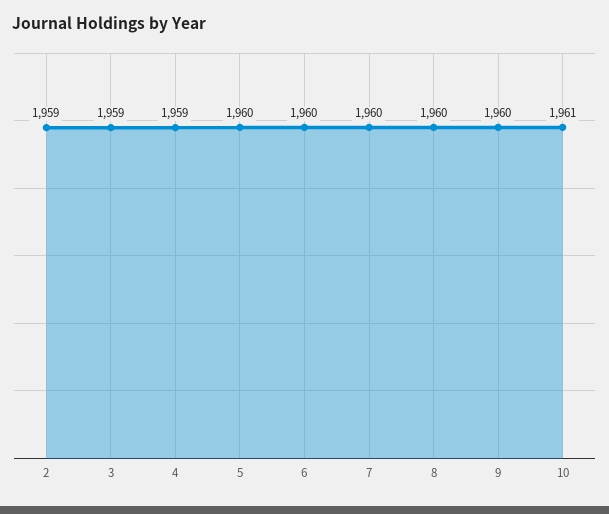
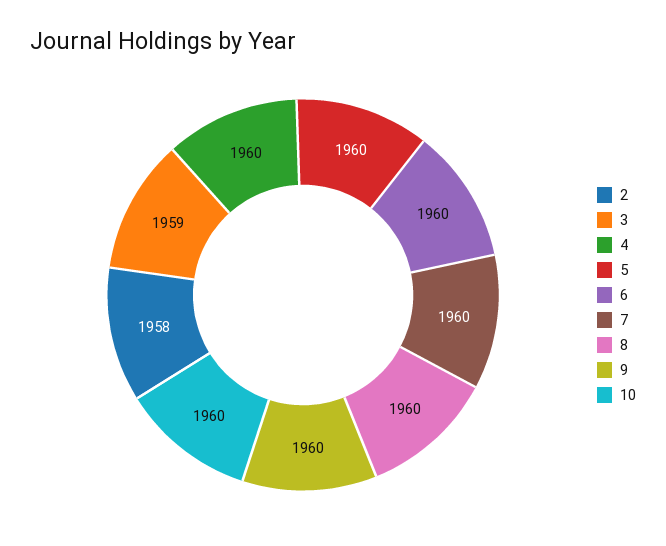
  {
-   "2": 1959,
+   "2": 1958,
    "3": 1959,
-   "4": 1959,
+   "4": 1960,
    "5": 1960,
    "6": 1960,
    "7": 1960,
    "8": 1960,
    "9": 1960,
-   "10": 1961
+   "10": 1960
  }

